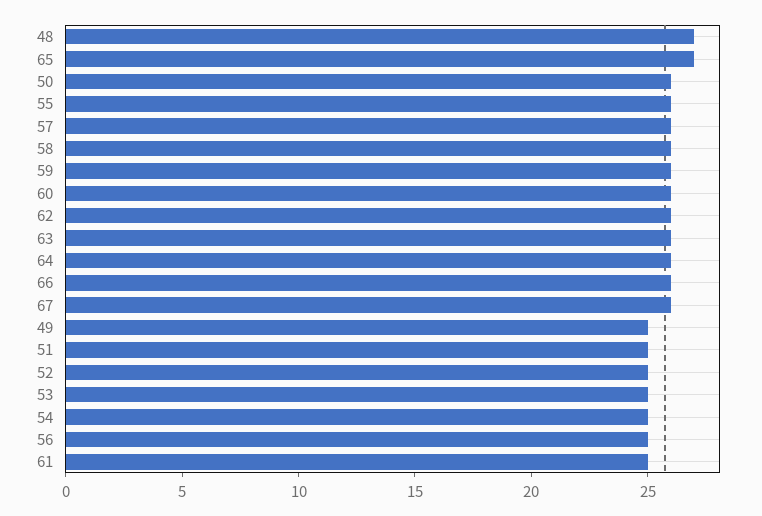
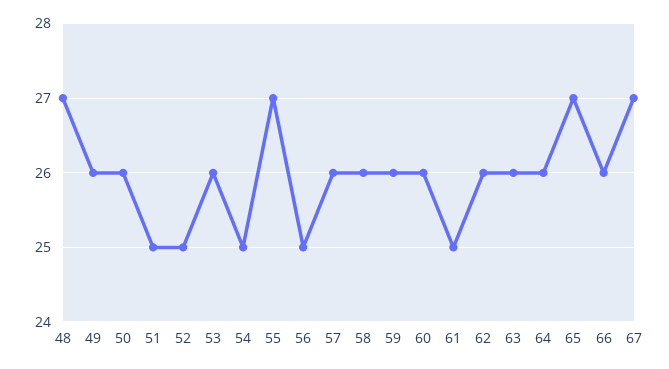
  {
    "48": 27,
    "65": 27,
    "50": 26,
-   "55": 26,
+   "55": 27,
    "57": 26,
    "58": 26,
    "59": 26,
    "60": 26,
    "62": 26,
    "63": 26,
    "64": 26,
    "66": 26,
-   "67": 26,
+   "67": 27,
-   "49": 25,
+   "49": 26,
    "51": 25,
    "52": 25,
-   "53": 25,
+   "53": 26,
    "54": 25,
    "56": 25,
    "61": 25
  }

